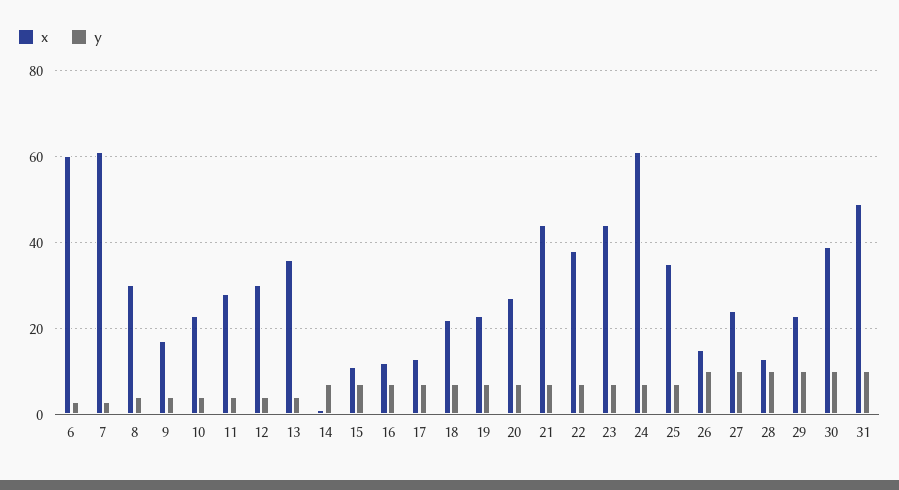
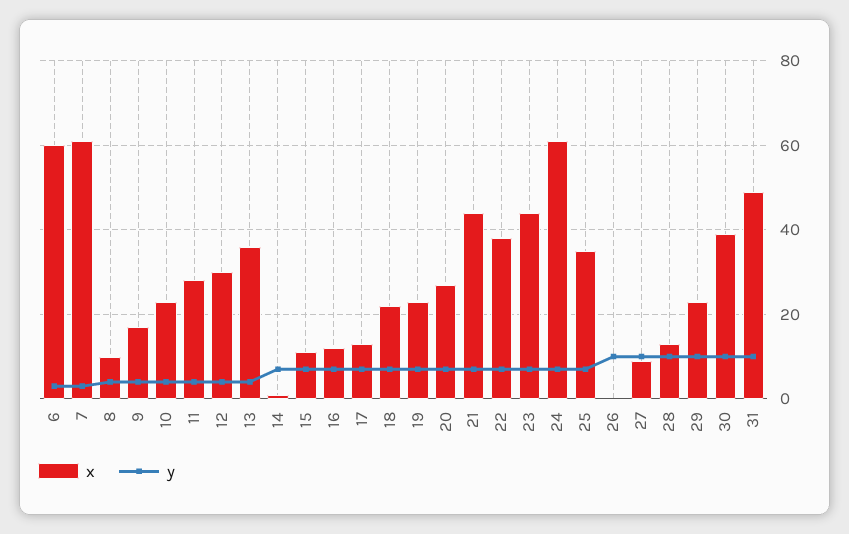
  {
    "x": {
      "6": 60,
      "7": 60,
-     "8": 30,
+     "8": 10,
      "9": 15,
      "10": 25,
      "11": 30,
      "12": 30,
      "13": 35,
      "14": 0,
      "15": 10,
      "16": 10,
      "17": 15,
      "18": 20,
      "19": 25,
      "20": 25,
      "21": 45,
      "22": 40,
      "23": 45,
      "24": 60,
      "25": 35,
-     "26": 15,
+     "26": 0,
-     "27": 25,
+     "27": 10,
      "28": 15,
      "29": 25,
      "30": 40,
      "31": 50
    },
    "y": {
      "6": 5,
      "7": 5,
      "8": 5,
      "9": 5,
      "10": 5,
      "11": 5,
      "12": 5,
      "13": 5,
      "14": 5,
      "15": 5,
      "16": 5,
      "17": 5,
      "18": 5,
      "19": 5,
      "20": 5,
      "21": 5,
      "22": 5,
      "23": 5,
      "24": 5,
      "25": 5,
      "26": 10,
      "27": 10,
      "28": 10,
      "29": 10,
      "30": 10,
      "31": 10
    }
  }

